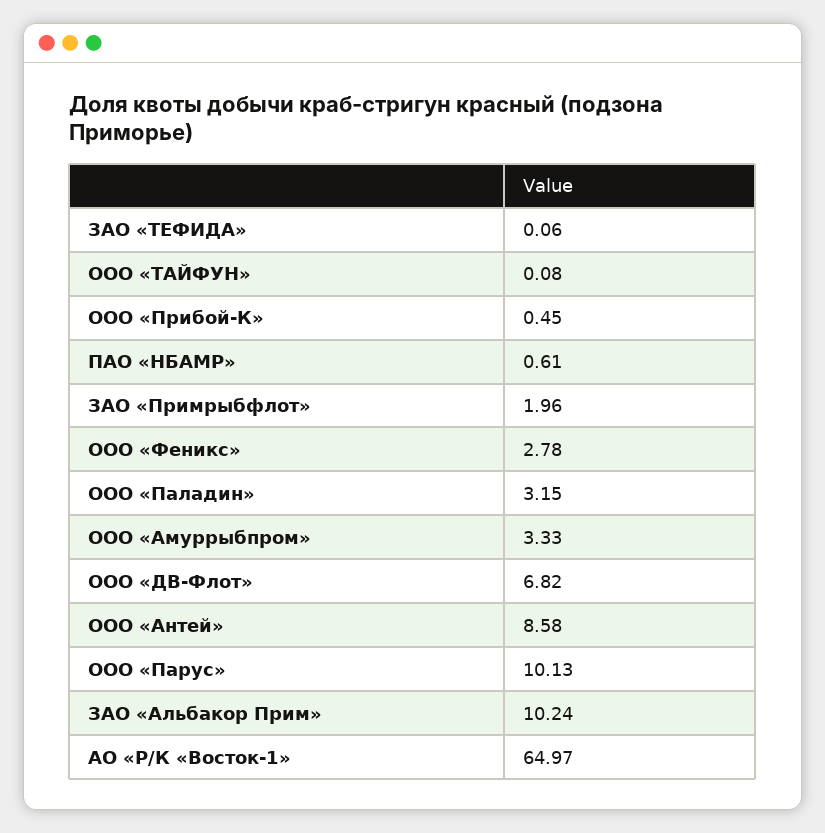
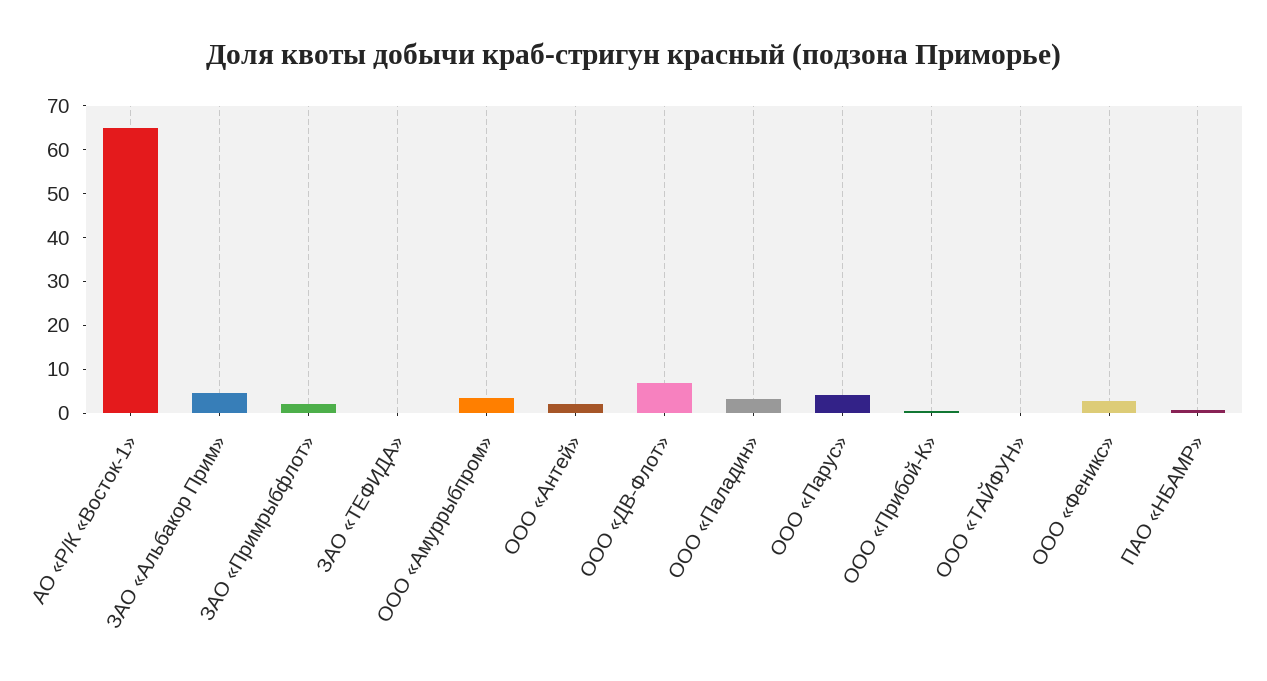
  {
    "ЗАО «ТЕФИДА»": 0.06,
    "ООО «ТАЙФУН»": 0.08,
    "ООО «Прибой-К»": 0.45,
    "ПАО «НБАМР»": 0.61,
    "ЗАО «Примрыбфлот»": 1.96,
    "ООО «Феникс»": 2.78,
    "ООО «Паладин»": 3.15,
    "ООО «Амуррыбпром»": 3.33,
    "ООО «ДВ-Флот»": 6.82,
-   "ООО «Антей»": 8.58,
+   "ООО «Антей»": 2,
-   "ООО «Парус»": 10.13,
+   "ООО «Парус»": 4,
-   "ЗАО «Альбакор Прим»": 10.24,
+   "ЗАО «Альбакор Прим»": 4,
    "АО «Р/К «Восток-1»": 64.97
  }

